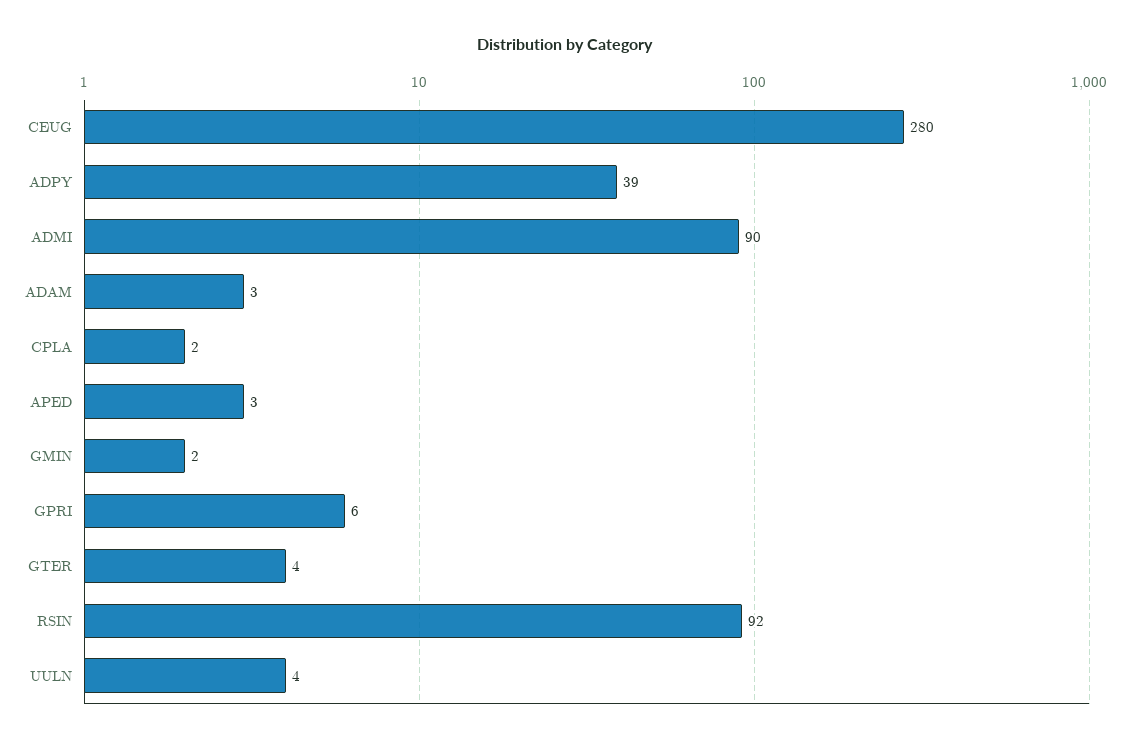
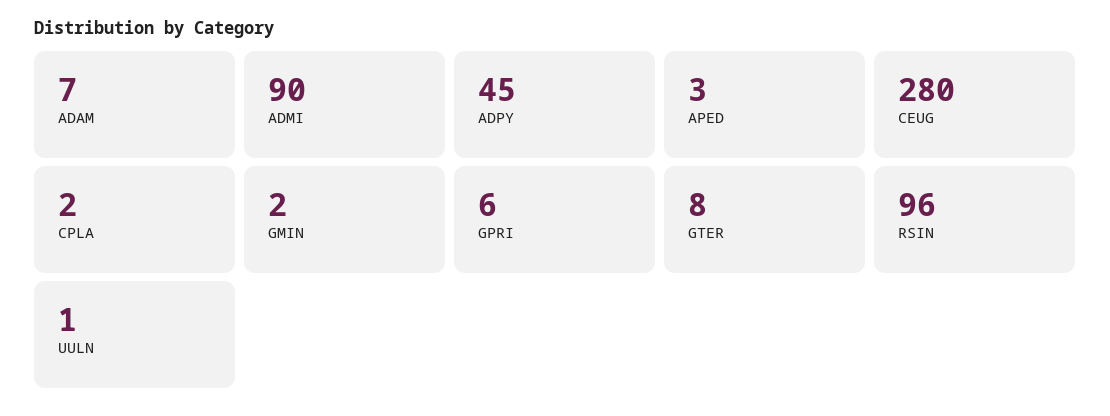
  {
    "CEUG": 280,
-   "ADPY": 39,
+   "ADPY": 45,
    "ADMI": 90,
-   "ADAM": 3,
+   "ADAM": 7,
    "CPLA": 2,
    "APED": 3,
    "GMIN": 2,
    "GPRI": 6,
-   "GTER": 4,
+   "GTER": 8,
-   "RSIN": 92,
+   "RSIN": 96,
-   "UULN": 4
+   "UULN": 1
  }

